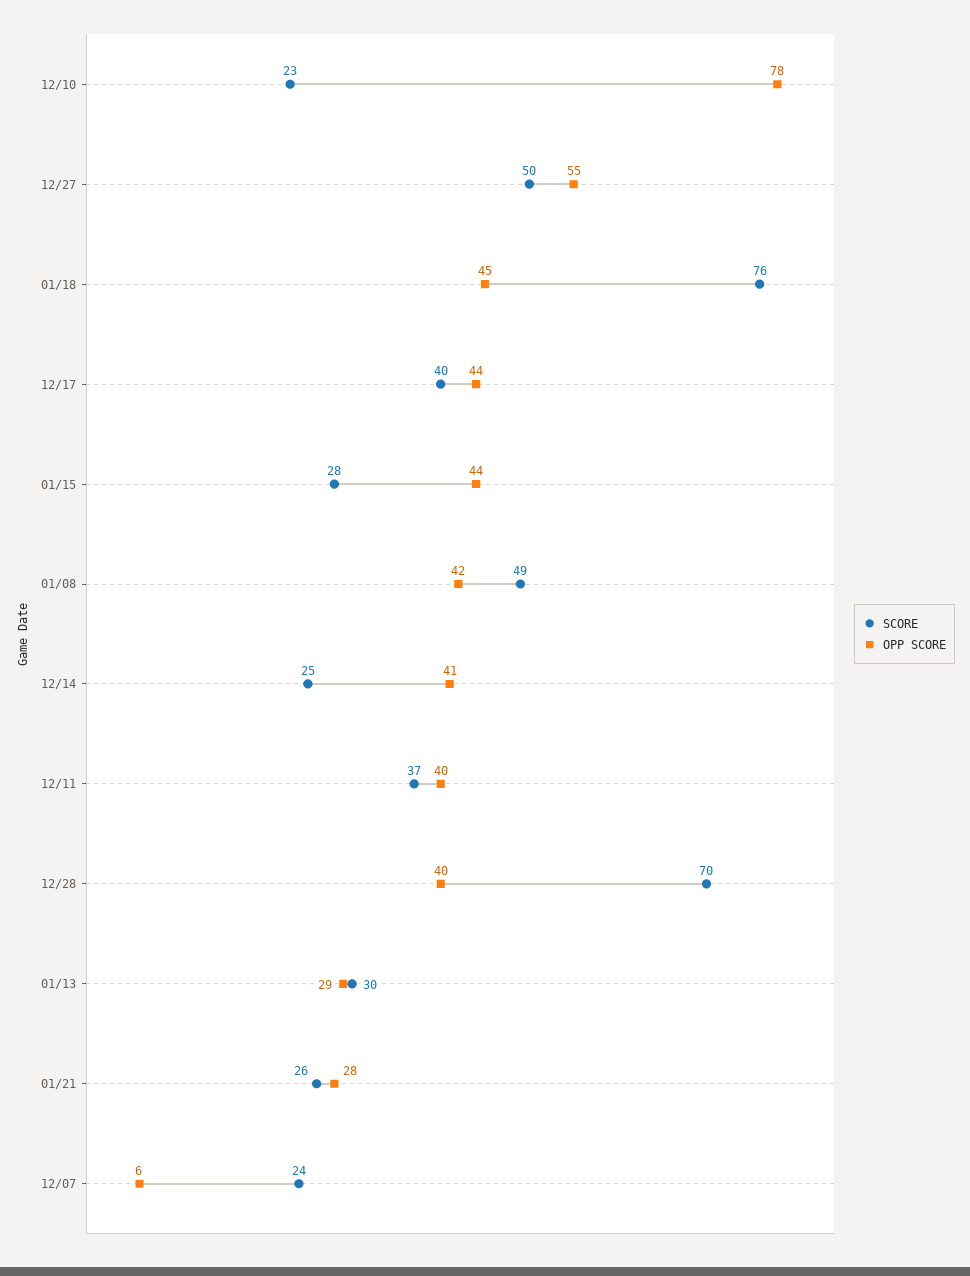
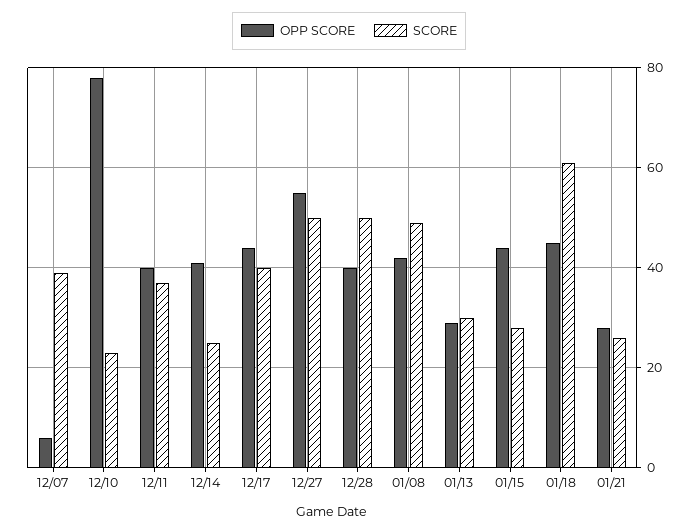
  {
    "SCORE": {
      "12/10": 23,
      "12/27": 50,
-     "01/18": 76,
+     "01/18": 60,
      "12/17": 40,
      "01/15": 28,
      "01/08": 49,
      "12/14": 25,
      "12/11": 37,
-     "12/28": 70,
+     "12/28": 50,
      "01/13": 30,
      "01/21": 26,
-     "12/07": 24
+     "12/07": 40
    },
    "OPP SCORE": {
      "12/10": 78,
      "12/27": 55,
      "01/18": 45,
      "12/17": 44,
      "01/15": 44,
      "01/08": 42,
      "12/14": 41,
      "12/11": 40,
      "12/28": 40,
      "01/13": 29,
      "01/21": 28,
      "12/07": 6
    }
  }

